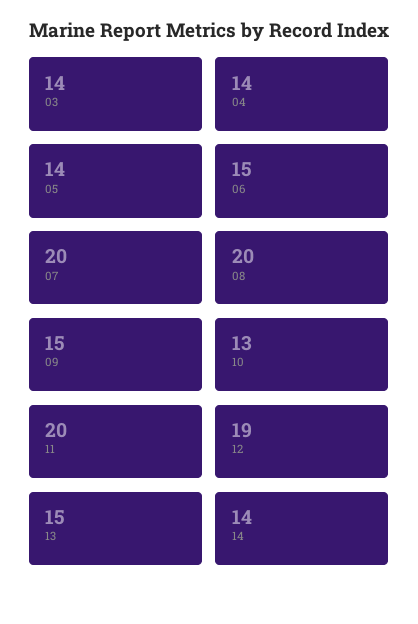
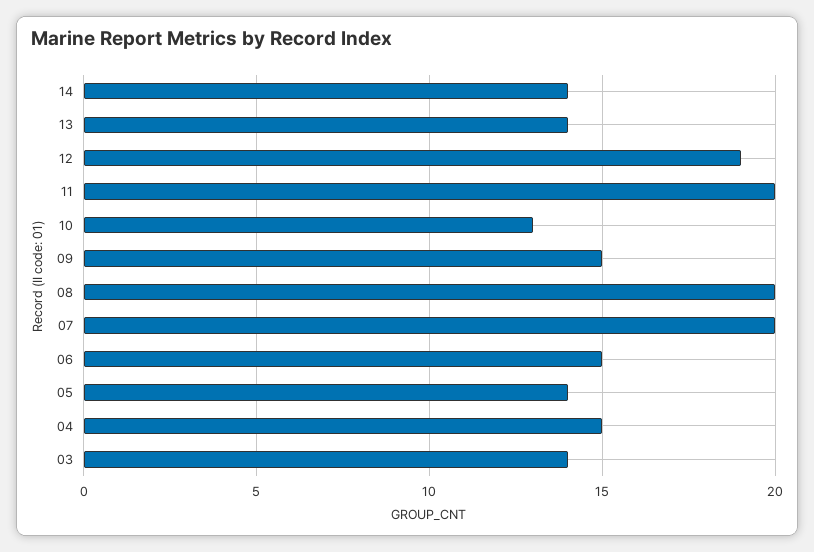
  {
    "03": 14,
-   "04": 14,
+   "04": 15,
    "05": 14,
    "06": 15,
    "07": 20,
    "08": 20,
    "09": 15,
    "10": 13,
    "11": 20,
    "12": 19,
-   "13": 15,
+   "13": 14,
    "14": 14
  }

